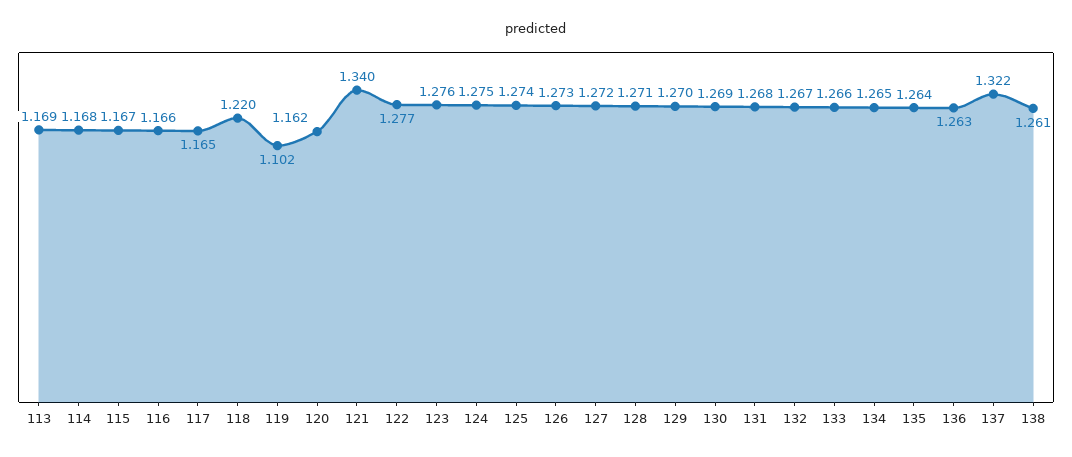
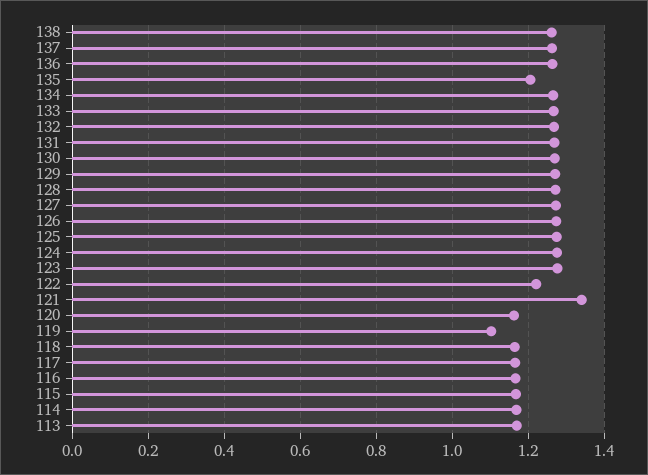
  {
    "113": 1.169,
    "114": 1.168,
    "115": 1.167,
    "116": 1.166,
    "117": 1.165,
-   "118": 1.22,
+   "118": 1.16,
    "119": 1.102,
    "120": 1.162,
    "121": 1.34,
-   "122": 1.277,
+   "122": 1.22,
    "123": 1.276,
    "124": 1.275,
    "125": 1.274,
    "126": 1.273,
    "127": 1.272,
    "128": 1.271,
    "129": 1.27,
    "130": 1.269,
    "131": 1.268,
    "132": 1.267,
    "133": 1.266,
    "134": 1.265,
-   "135": 1.264,
+   "135": 1.2,
    "136": 1.263,
-   "137": 1.322,
+   "137": 1.26,
    "138": 1.261
  }

